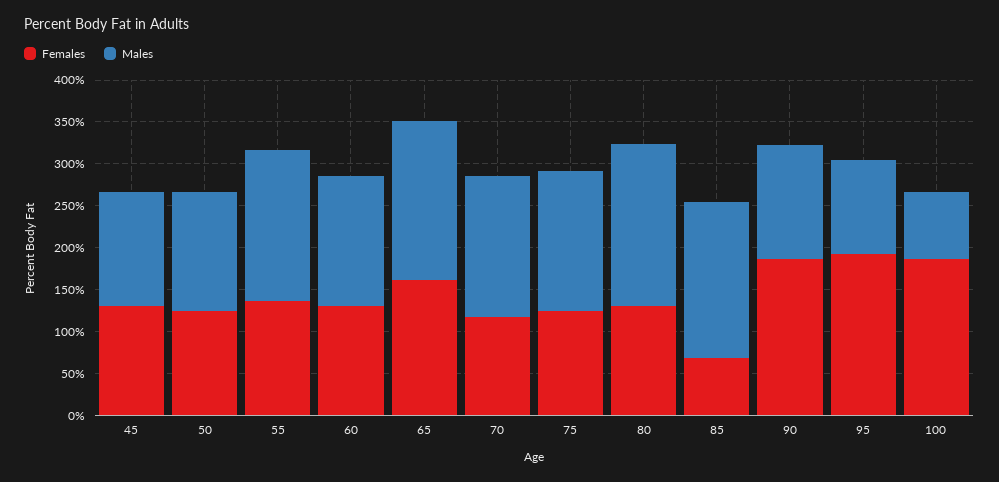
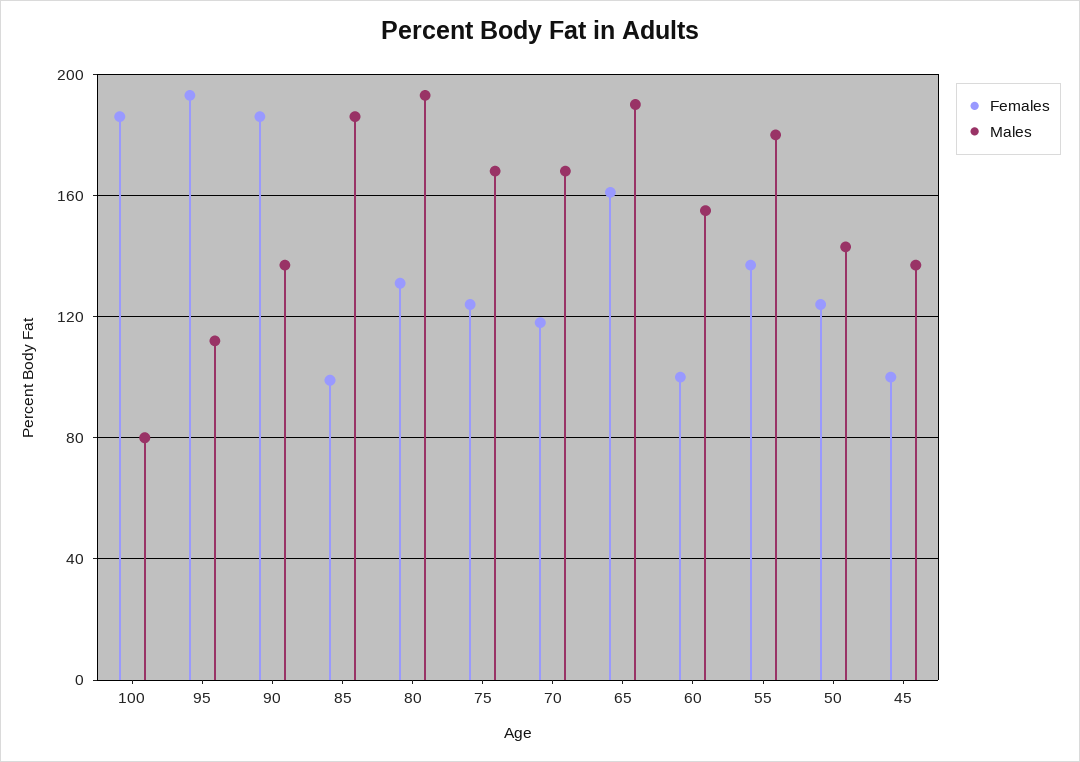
  {
    "Females": {
-     "45": 130,
+     "45": 100,
      "50": 125,
      "55": 135,
-     "60": 130,
+     "60": 100,
      "65": 160,
      "70": 120,
      "75": 125,
      "80": 130,
-     "85": 70,
+     "85": 100,
      "90": 185,
      "95": 195,
      "100": 185
    },
    "Males": {
      "45": 135,
      "50": 145,
      "55": 180,
      "60": 155,
      "65": 190,
      "70": 170,
      "75": 170,
      "80": 195,
      "85": 185,
      "90": 135,
      "95": 110,
      "100": 80
    }
  }

